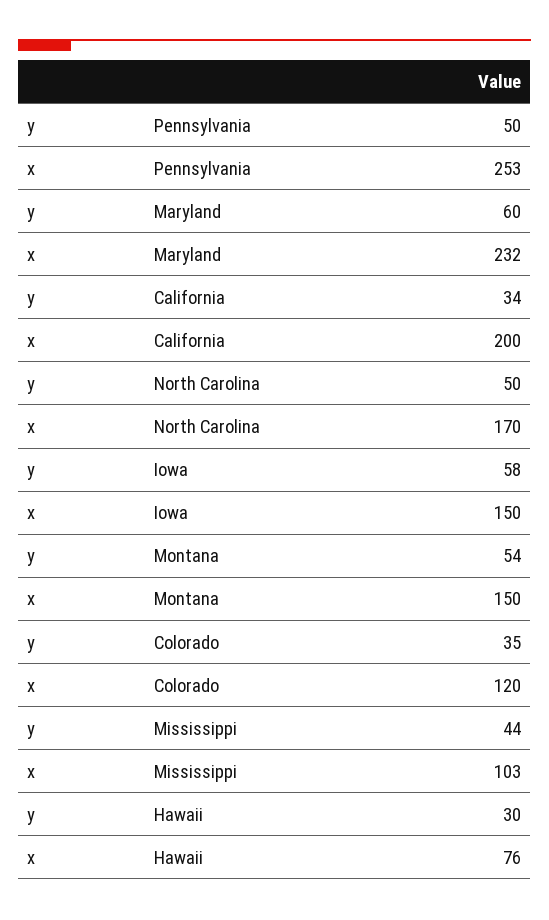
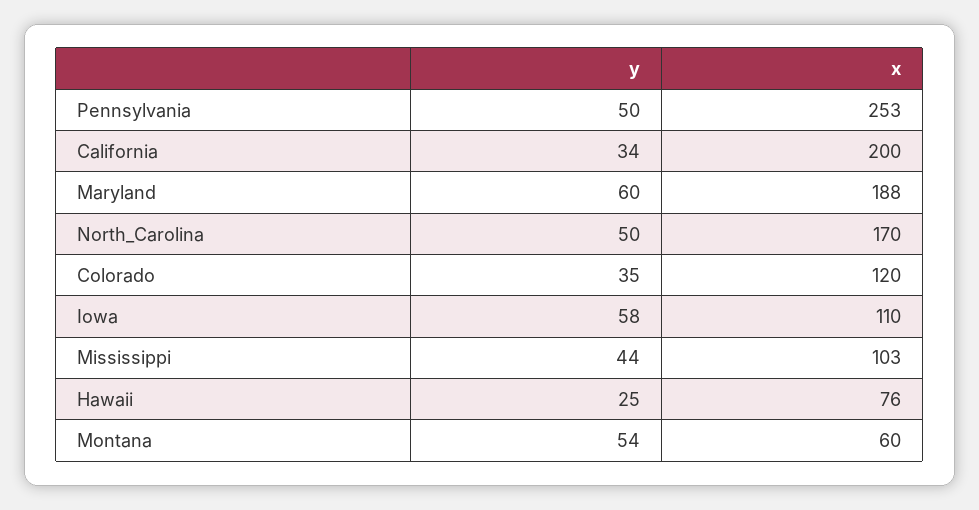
  {
    "y": {
      "Pennsylvania": 50,
      "Maryland": 60,
      "California": 34,
      "North Carolina": 50,
      "Iowa": 58,
      "Montana": 54,
      "Colorado": 35,
      "Mississippi": 44,
-     "Hawaii": 30
+     "Hawaii": 25
    },
    "x": {
      "Pennsylvania": 253,
-     "Maryland": 232,
+     "Maryland": 188,
      "California": 200,
      "North Carolina": 170,
-     "Iowa": 150,
+     "Iowa": 110,
-     "Montana": 150,
+     "Montana": 60,
      "Colorado": 120,
      "Mississippi": 103,
      "Hawaii": 76
    }
  }

